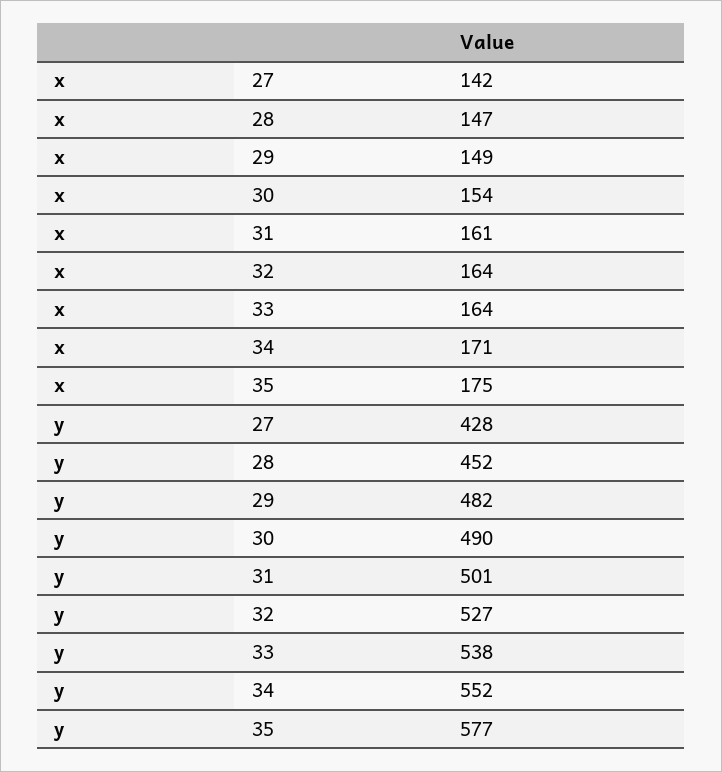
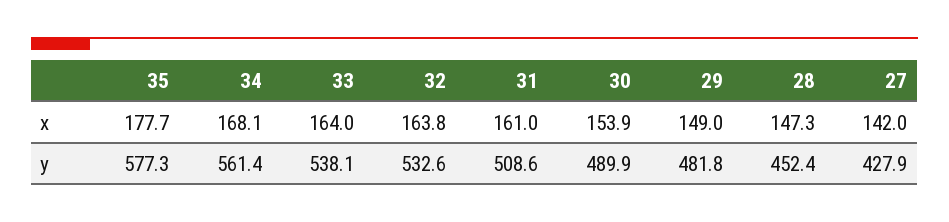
  {
    "x": {
      "27": 142,
      "28": 147.3,
      "29": 149,
      "30": 153.9,
      "31": 161,
      "32": 163.8,
      "33": 164,
-     "34": 171,
+     "34": 168.1,
-     "35": 175
+     "35": 177.7
    },
    "y": {
      "27": 427.9,
      "28": 452.4,
      "29": 481.8,
      "30": 489.9,
-     "31": 501,
+     "31": 508.6,
-     "32": 527,
+     "32": 532.6,
      "33": 538.1,
-     "34": 552,
+     "34": 561.4,
      "35": 577.3
    }
  }

